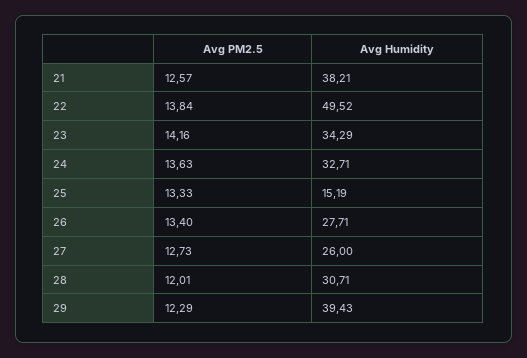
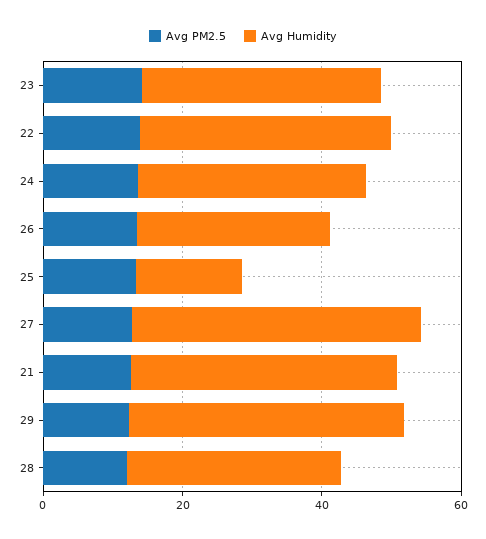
  {
    "Avg PM2.5": {
      "21": 12.57,
      "22": 13.84,
      "23": 14.16,
      "24": 13.63,
      "25": 13.33,
      "26": 13.4,
      "27": 12.73,
      "28": 12.01,
      "29": 12.29
    },
    "Avg Humidity": {
      "21": 38.21,
-     "22": 49.52,
+     "22": 35,
      "23": 34.29,
      "24": 32.71,
      "25": 15.19,
      "26": 27.71,
-     "27": 26,
+     "27": 40,
      "28": 30.71,
      "29": 39.43
    }
  }

